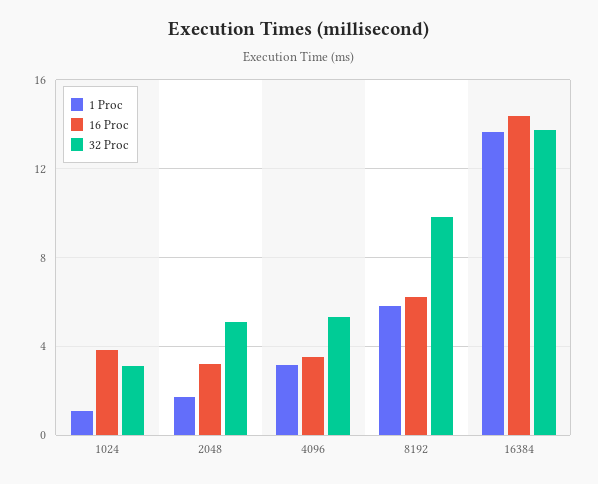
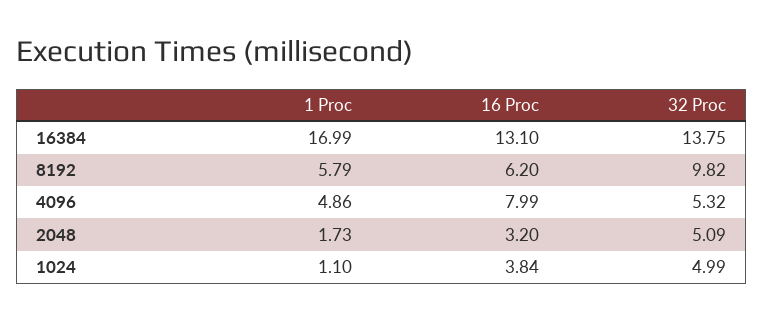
  {
    "1 Proc": {
      "1024": 1.1,
      "2048": 1.73,
-     "4096": 3,
+     "4096": 4.86,
      "8192": 5.79,
-     "16384": 13.5
+     "16384": 16.99
    },
    "16 Proc": {
      "1024": 3.84,
      "2048": 3.2,
-     "4096": 3.5,
+     "4096": 7.99,
      "8192": 6.2,
-     "16384": 14.5
+     "16384": 13.1
    },
    "32 Proc": {
-     "1024": 3,
+     "1024": 4.99,
      "2048": 5.09,
      "4096": 5.32,
      "8192": 9.82,
      "16384": 13.75
    }
  }

